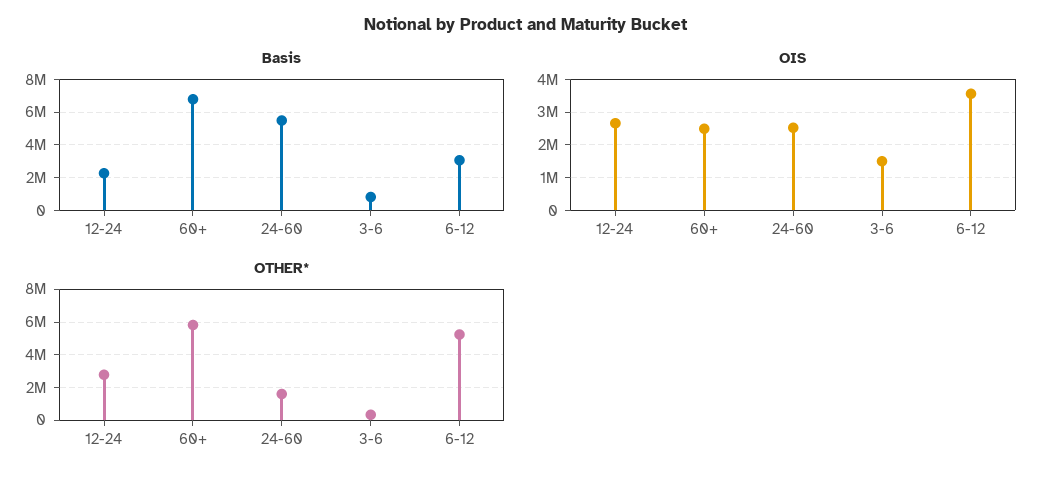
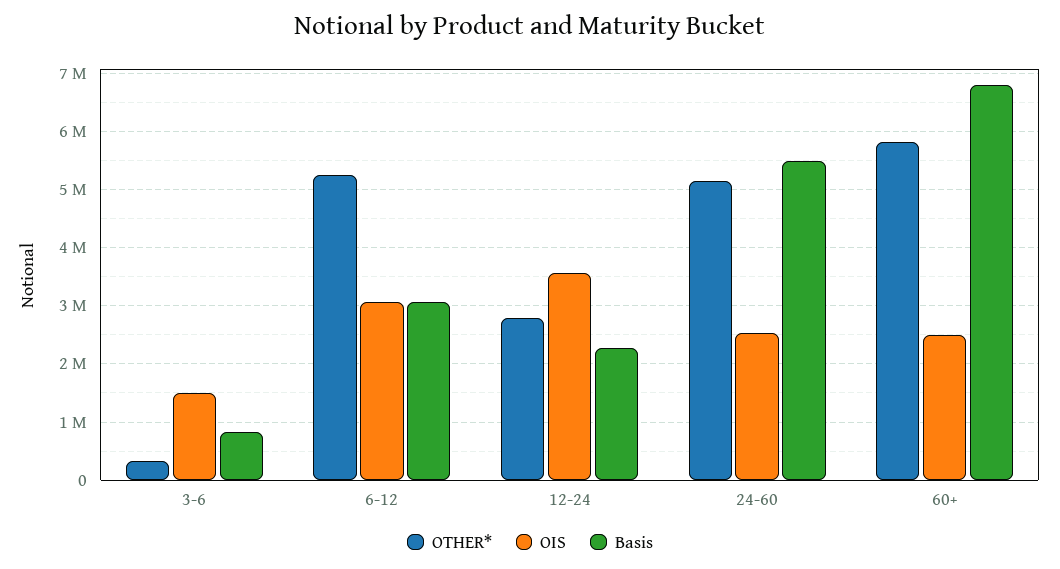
  {
    "Basis": {
      "12-24": 2200000,
      "60+": 6800000,
      "24-60": 5400000,
      "3-6": 800000,
      "6-12": 3000000
    },
    "OIS": {
-     "12-24": 2600000,
+     "12-24": 3600000,
      "60+": 2400000,
      "24-60": 2600000,
      "3-6": 1400000,
-     "6-12": 3600000
+     "6-12": 3000000
    },
    "OTHER*": {
      "12-24": 2800000,
      "60+": 5800000,
-     "24-60": 1500000,
+     "24-60": 5200000,
      "3-6": 400000,
      "6-12": 5200000
    }
  }

